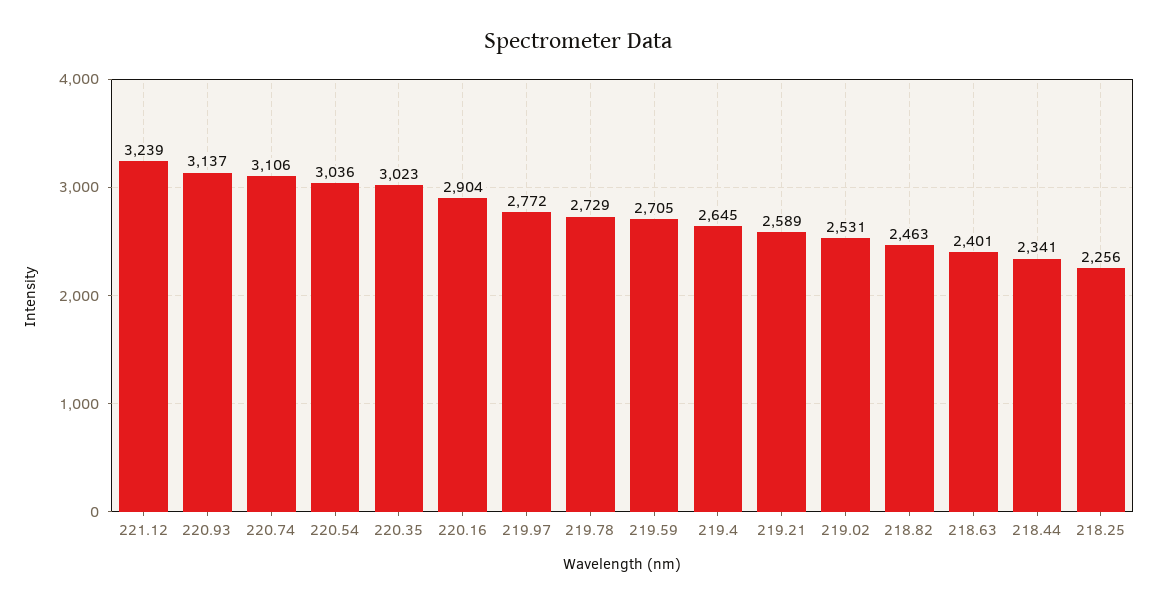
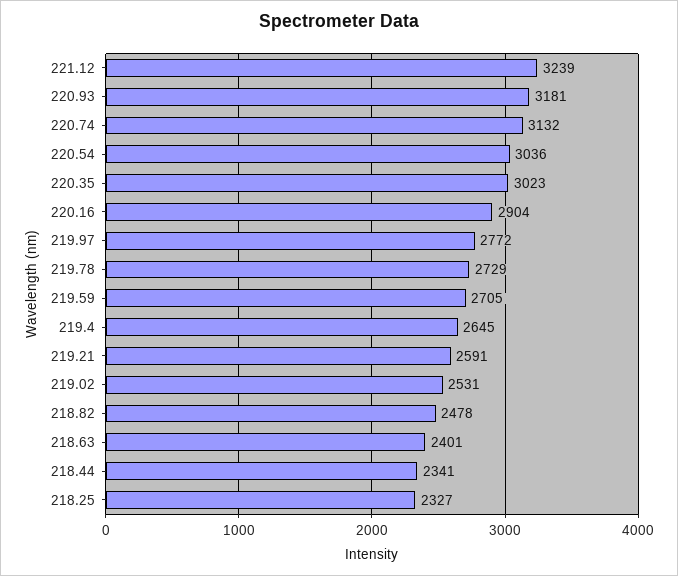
  {
    "221.12": 3239,
-   "220.93": 3137,
+   "220.93": 3181,
-   "220.74": 3106,
+   "220.74": 3132,
    "220.54": 3036,
    "220.35": 3023,
    "220.16": 2904,
    "219.97": 2772,
    "219.78": 2729,
    "219.59": 2705,
    "219.4": 2645,
-   "219.21": 2589,
+   "219.21": 2591,
    "219.02": 2531,
-   "218.82": 2463,
+   "218.82": 2478,
    "218.63": 2401,
    "218.44": 2341,
-   "218.25": 2256
+   "218.25": 2327
  }

